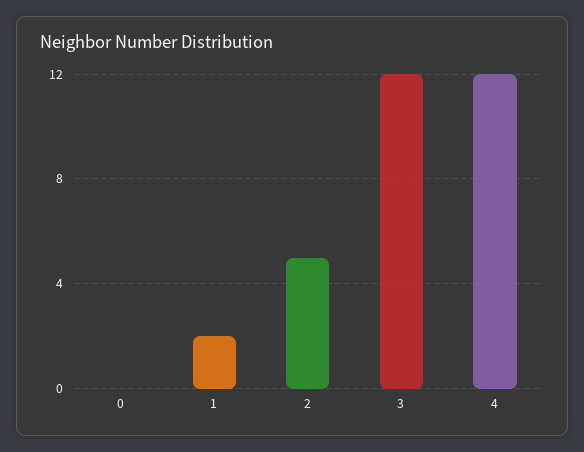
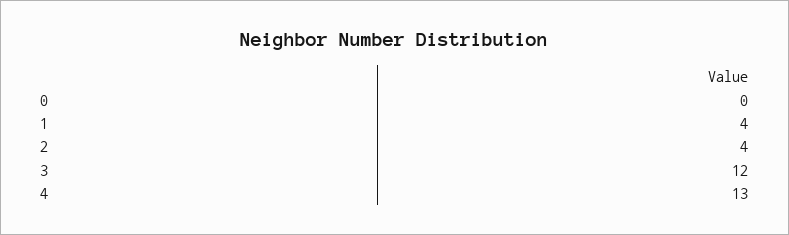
  {
    "0": 0,
-   "1": 2,
+   "1": 4,
-   "2": 5,
+   "2": 4,
    "3": 12,
-   "4": 12
+   "4": 13
  }

